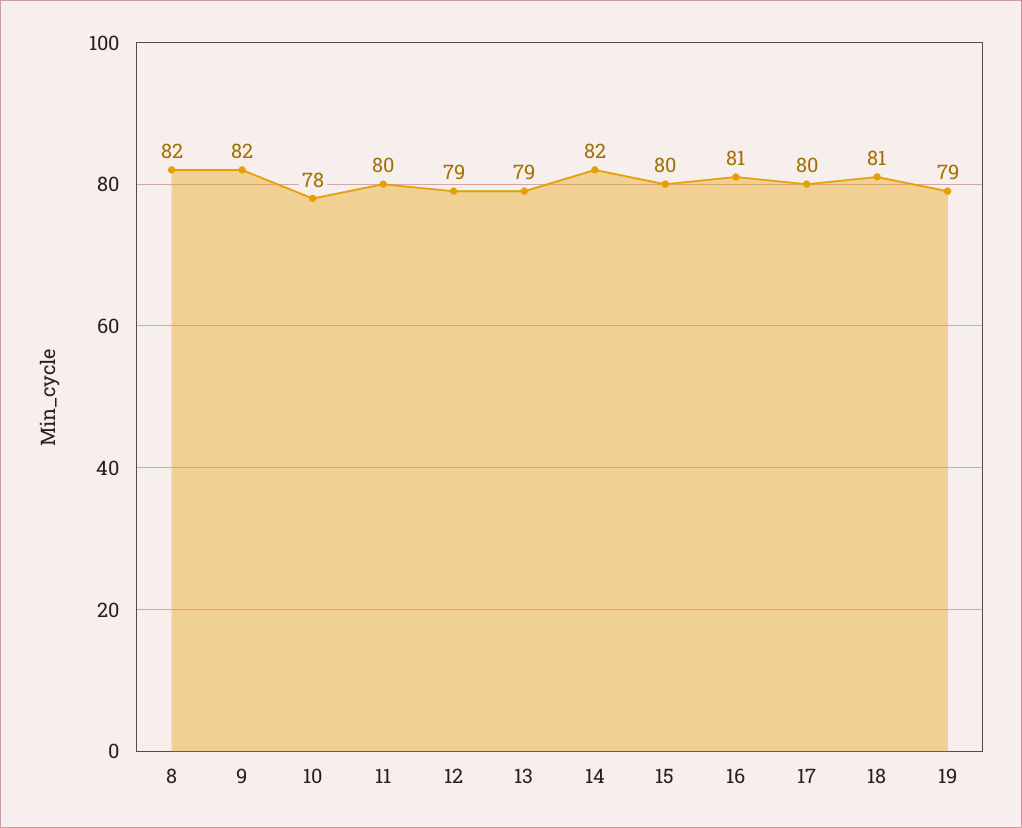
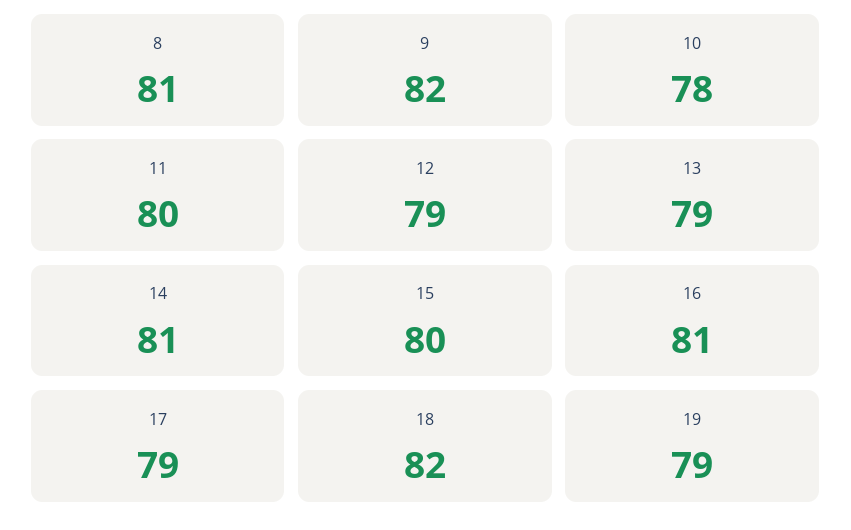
  {
-   "8": 82,
+   "8": 81,
    "9": 82,
    "10": 78,
    "11": 80,
    "12": 79,
    "13": 79,
-   "14": 82,
+   "14": 81,
    "15": 80,
    "16": 81,
-   "17": 80,
+   "17": 79,
-   "18": 81,
+   "18": 82,
    "19": 79
  }

